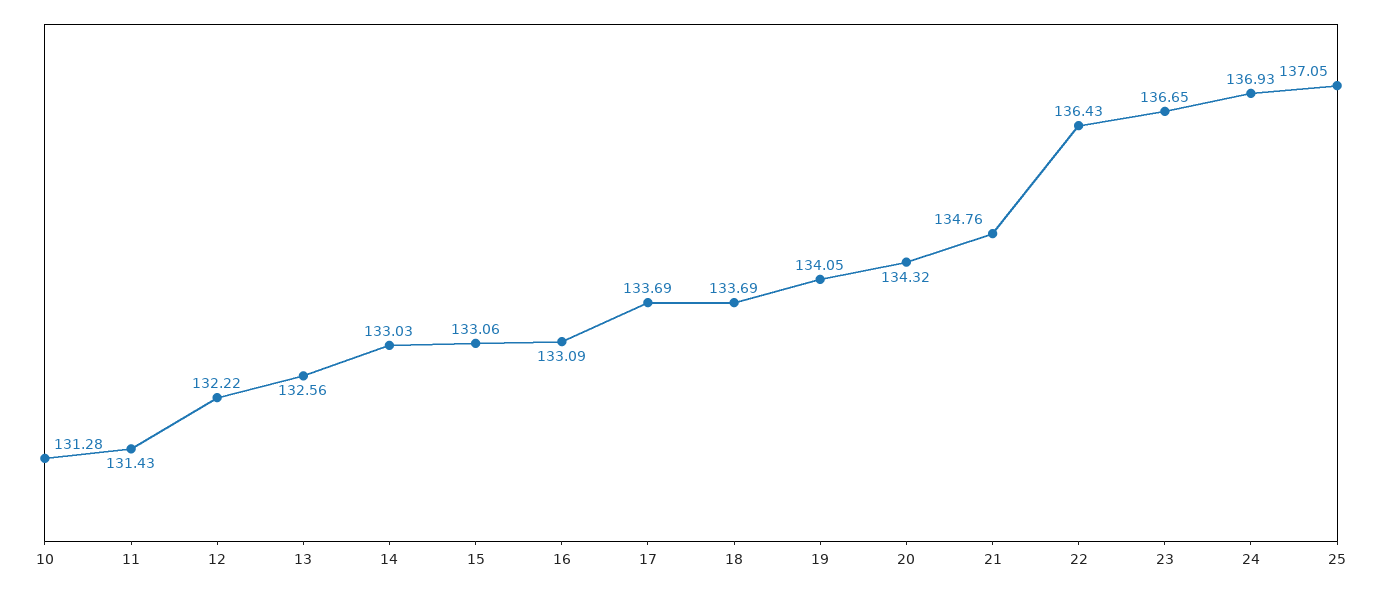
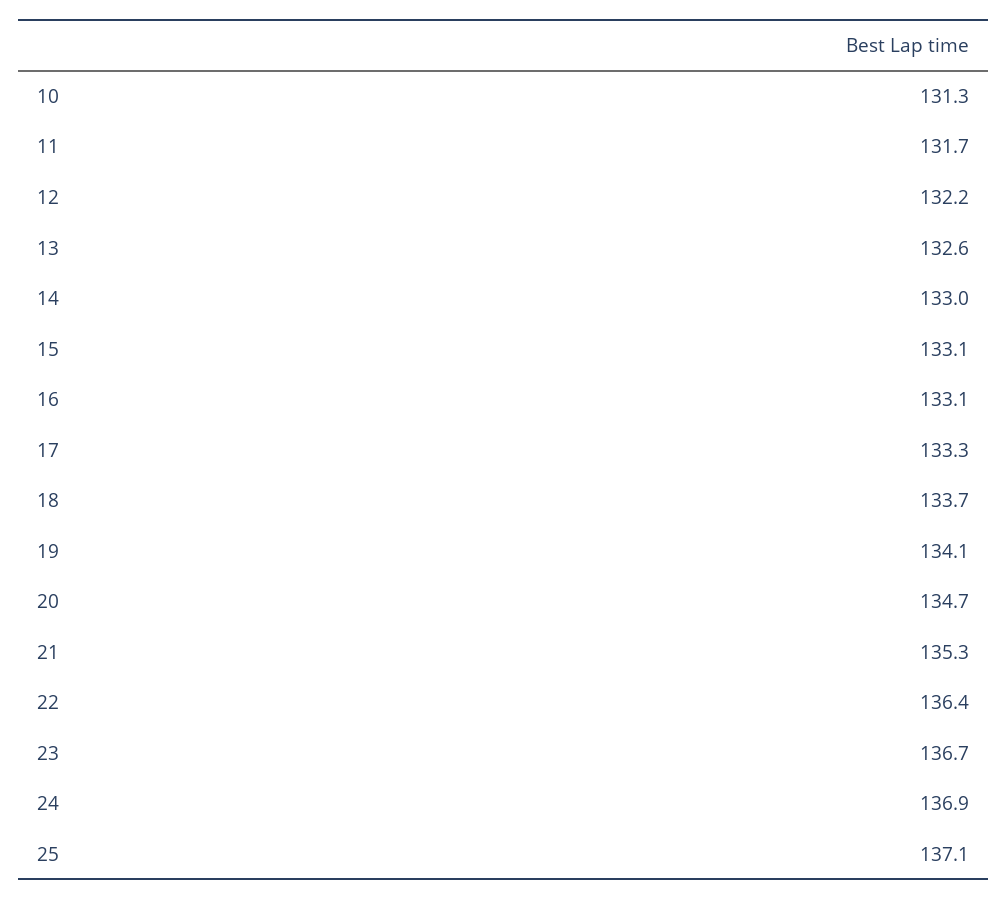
  {
    "10": 131.28,
-   "11": 131.43,
+   "11": 131.7,
    "12": 132.22,
    "13": 132.56,
    "14": 133.03,
    "15": 133.06,
    "16": 133.09,
-   "17": 133.69,
+   "17": 133.3,
    "18": 133.69,
    "19": 134.05,
-   "20": 134.32,
+   "20": 134.7,
-   "21": 134.76,
+   "21": 135.3,
    "22": 136.43,
    "23": 136.65,
    "24": 136.93,
    "25": 137.05
  }

